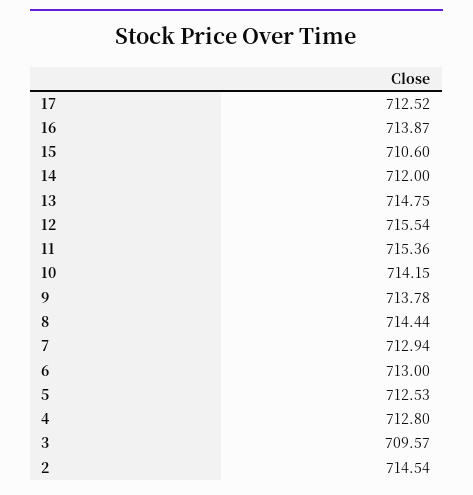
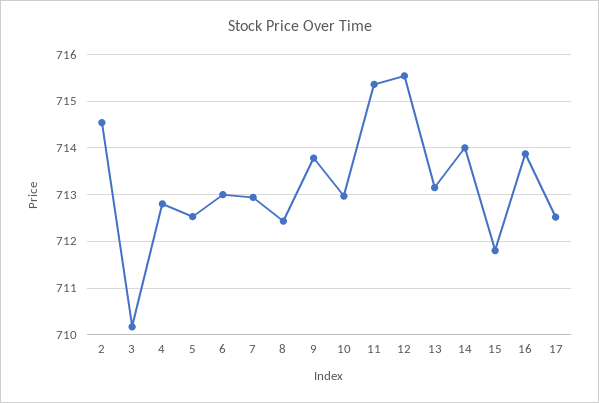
  {
    "17": 712.52,
    "16": 713.87,
-   "15": 710.6,
+   "15": 711.8,
-   "14": 712,
+   "14": 714,
-   "13": 714.75,
+   "13": 713.2,
    "12": 715.54,
    "11": 715.36,
-   "10": 714.15,
+   "10": 713,
    "9": 713.78,
-   "8": 714.44,
+   "8": 712.4,
    "7": 712.94,
    "6": 713,
    "5": 712.53,
    "4": 712.8,
-   "3": 709.57,
+   "3": 710.2,
    "2": 714.54
  }

